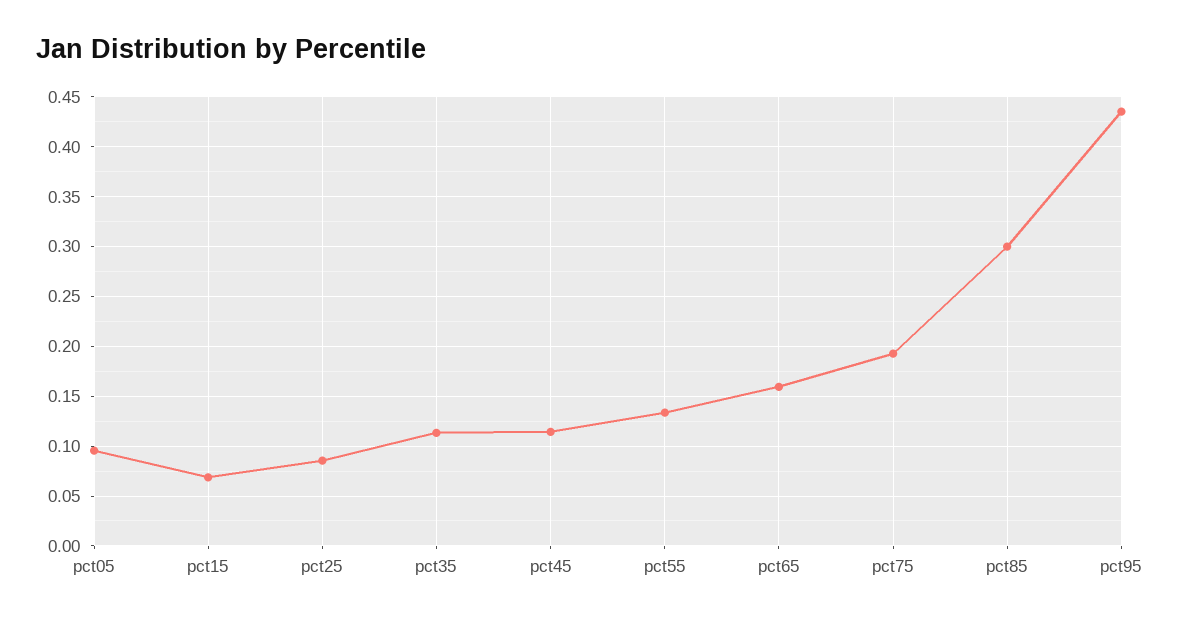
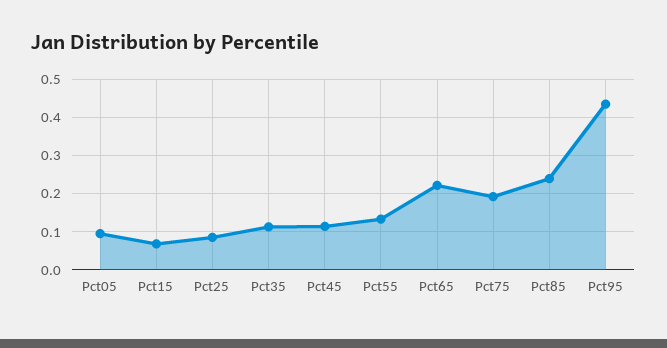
  {
    "pct05": 0.1,
    "pct15": 0.07,
    "pct25": 0.09,
    "pct35": 0.11,
    "pct45": 0.11,
    "pct55": 0.13,
-   "pct65": 0.16,
+   "pct65": 0.22,
    "pct75": 0.19,
-   "pct85": 0.3,
+   "pct85": 0.24,
    "pct95": 0.44
  }

